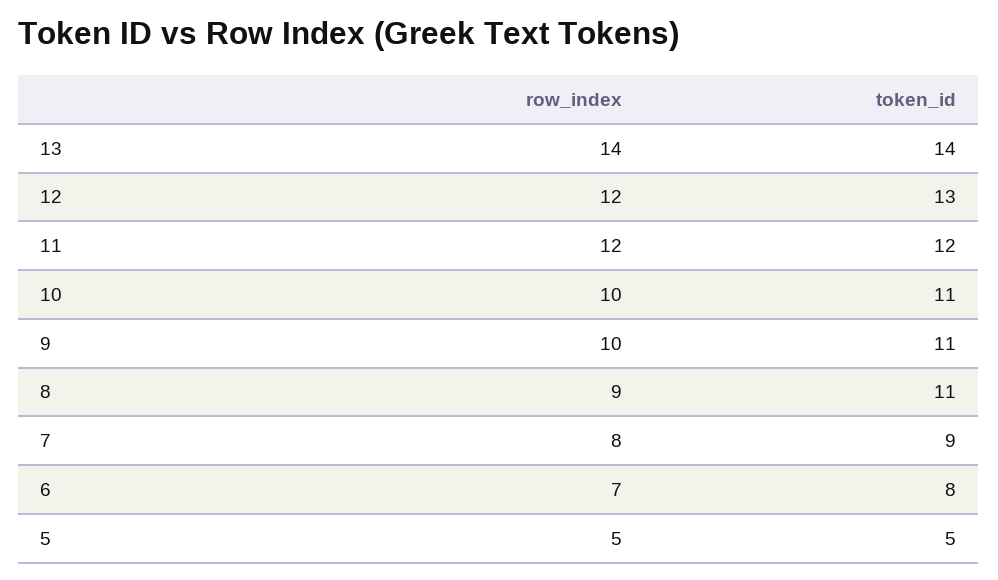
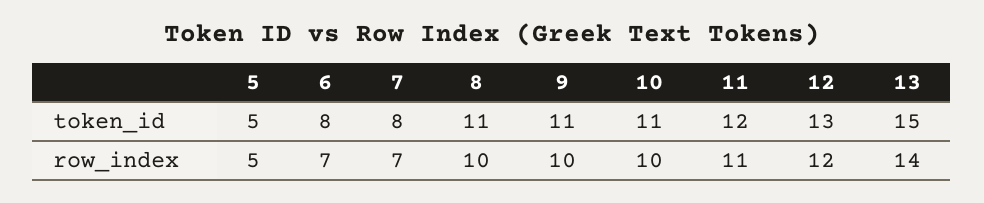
  {
    "row_index": {
      "13": 14,
      "12": 12,
-     "11": 12,
+     "11": 11,
      "10": 10,
      "9": 10,
-     "8": 9,
+     "8": 10,
-     "7": 8,
+     "7": 7,
      "6": 7,
      "5": 5
    },
    "token_id": {
-     "13": 14,
+     "13": 15,
      "12": 13,
      "11": 12,
      "10": 11,
      "9": 11,
      "8": 11,
-     "7": 9,
+     "7": 8,
      "6": 8,
      "5": 5
    }
  }

